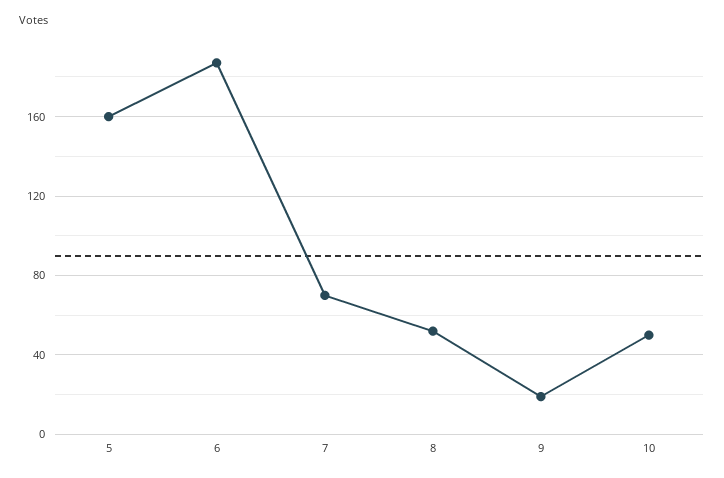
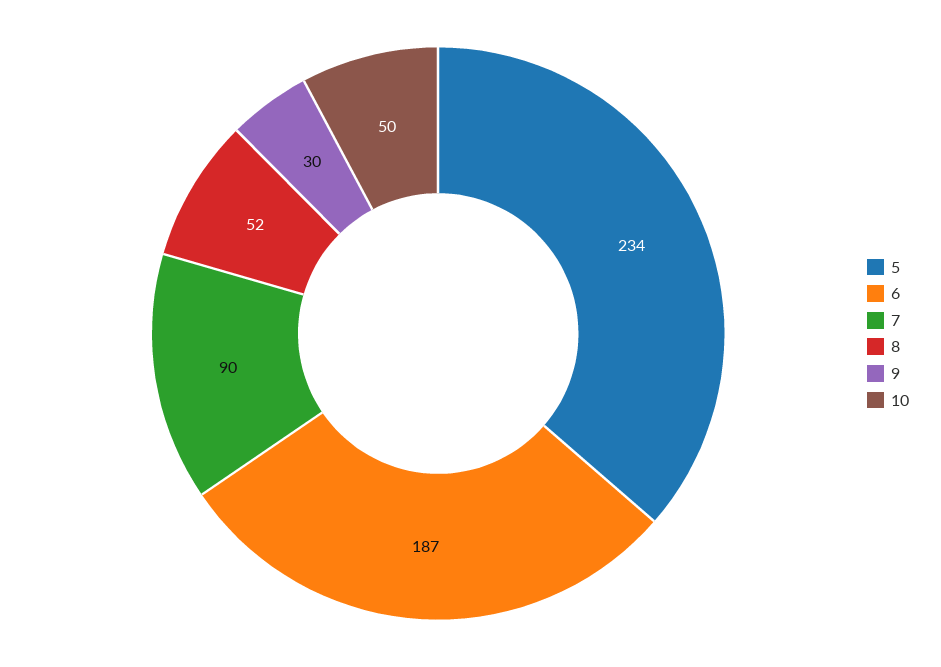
  {
-   "5": 160,
+   "5": 234,
    "6": 187,
-   "7": 70,
+   "7": 90,
    "8": 52,
-   "9": 20,
+   "9": 30,
    "10": 50
  }

